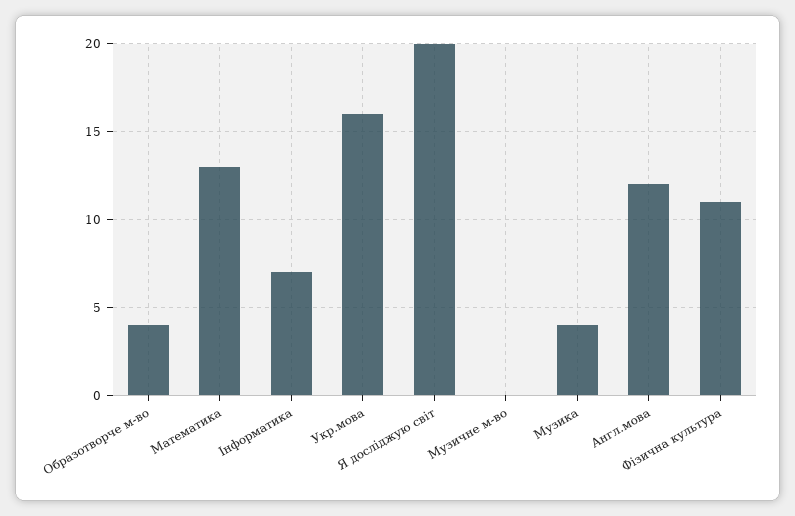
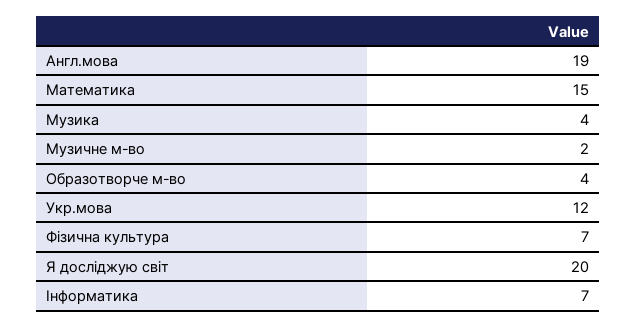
  {
    "Образотворче м-во": 4,
-   "Математика": 13,
+   "Математика": 15,
    "Інформатика": 7,
-   "Укр.мова": 16,
+   "Укр.мова": 12,
    "Я досліджую світ": 20,
-   "Музичне м-во": 0,
+   "Музичне м-во": 2,
    "Музика": 4,
-   "Англ.мова": 12,
+   "Англ.мова": 19,
-   "Фізична культура": 11
+   "Фізична культура": 7
  }

